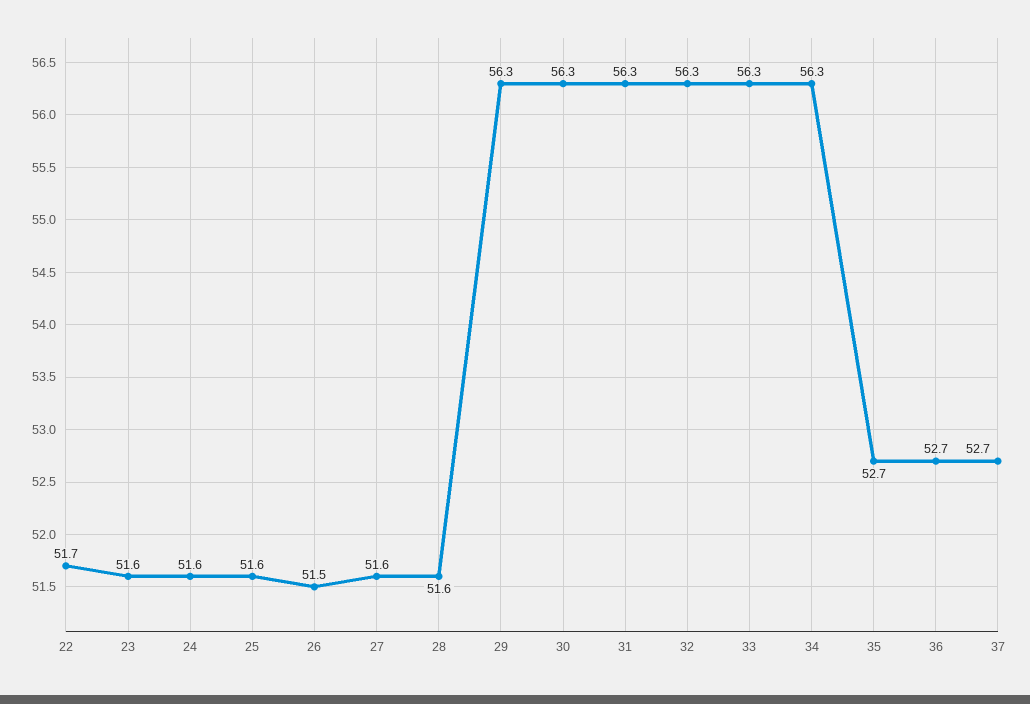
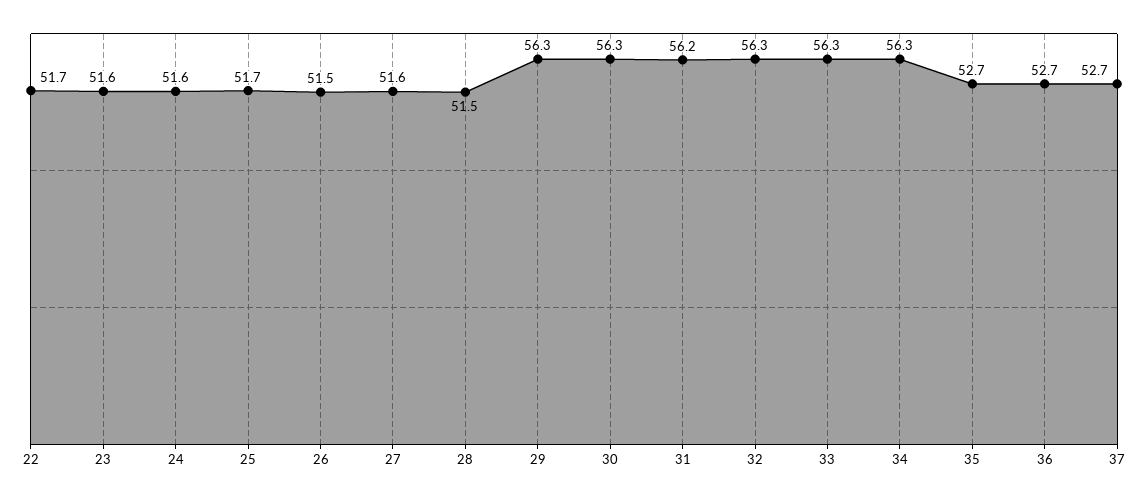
  {
    "22": 51.7,
    "23": 51.6,
    "24": 51.6,
-   "25": 51.6,
+   "25": 51.7,
    "26": 51.5,
    "27": 51.6,
-   "28": 51.6,
+   "28": 51.5,
    "29": 56.3,
    "30": 56.3,
-   "31": 56.3,
+   "31": 56.2,
    "32": 56.3,
    "33": 56.3,
    "34": 56.3,
    "35": 52.7,
    "36": 52.7,
    "37": 52.7
  }

